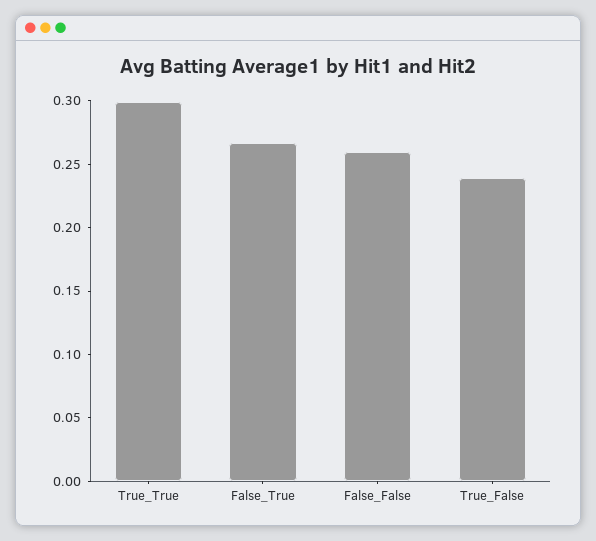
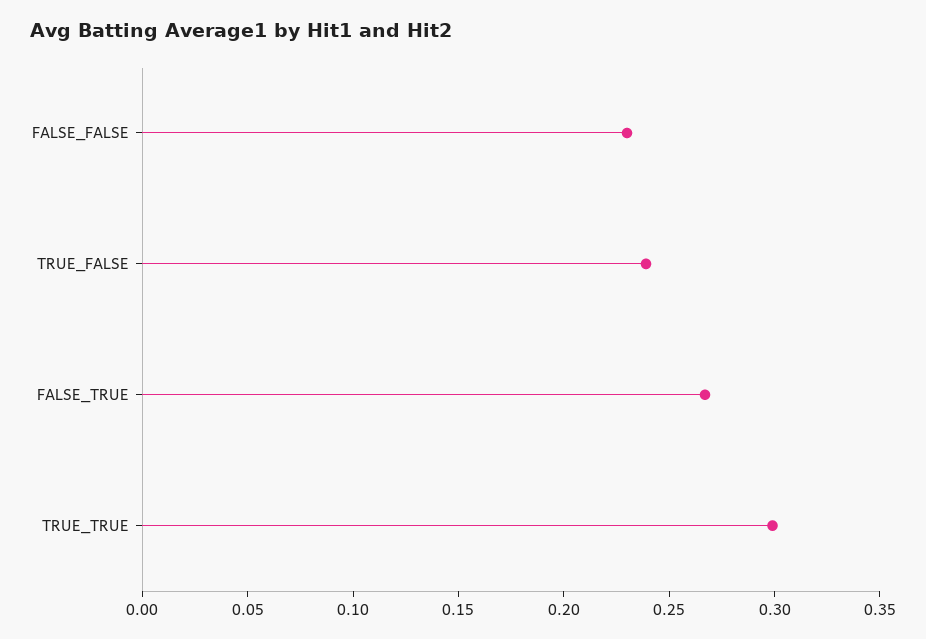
  {
    "True_True": 0.3,
    "False_True": 0.27,
-   "False_False": 0.26,
+   "False_False": 0.23,
    "True_False": 0.24
  }

